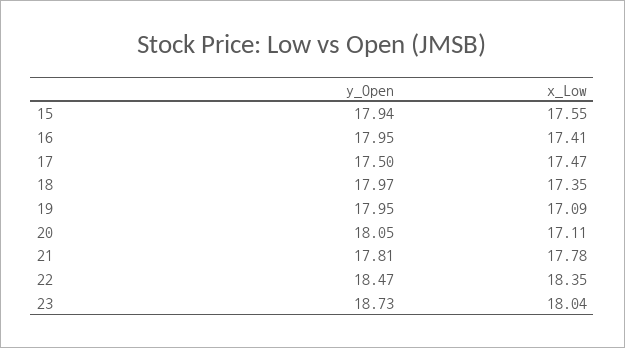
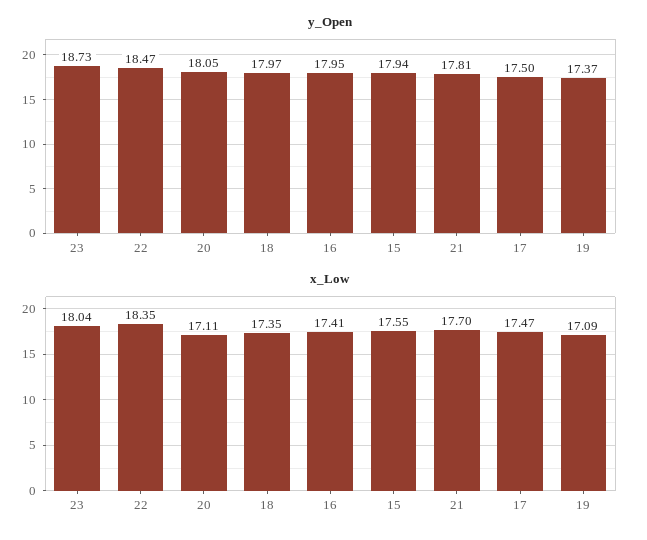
  {
    "y_Open": {
      "15": 17.94,
      "16": 17.95,
      "17": 17.5,
      "18": 17.97,
-     "19": 17.95,
+     "19": 17.37,
      "20": 18.05,
      "21": 17.81,
      "22": 18.47,
      "23": 18.73
    },
    "x_Low": {
      "15": 17.55,
      "16": 17.41,
      "17": 17.47,
      "18": 17.35,
      "19": 17.09,
      "20": 17.11,
-     "21": 17.78,
+     "21": 17.7,
      "22": 18.35,
      "23": 18.04
    }
  }

